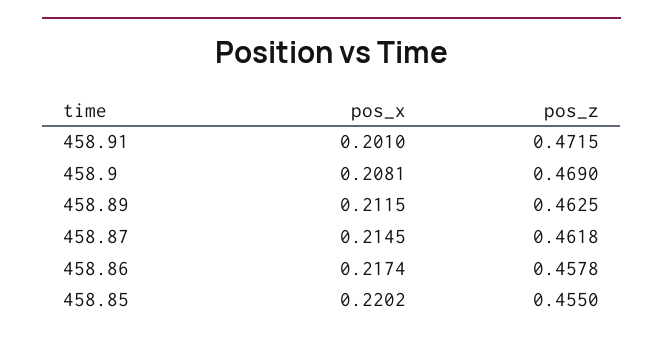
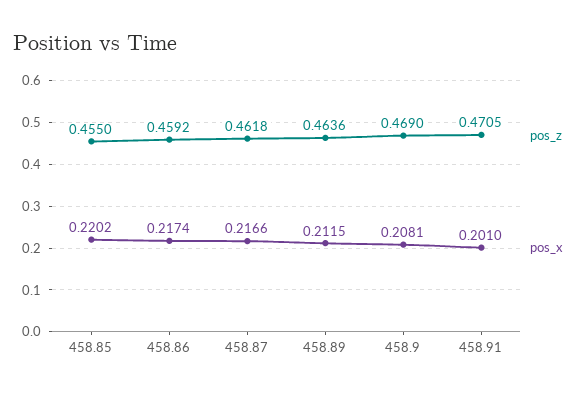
  {
    "pos_x": {
      "458.91": 0.201,
      "458.9": 0.2081,
      "458.89": 0.2115,
-     "458.87": 0.2145,
+     "458.87": 0.2166,
      "458.86": 0.2174,
      "458.85": 0.2202
    },
    "pos_z": {
-     "458.91": 0.4715,
+     "458.91": 0.4705,
      "458.9": 0.469,
-     "458.89": 0.4625,
+     "458.89": 0.4636,
      "458.87": 0.4618,
-     "458.86": 0.4578,
+     "458.86": 0.4592,
      "458.85": 0.455
    }
  }

